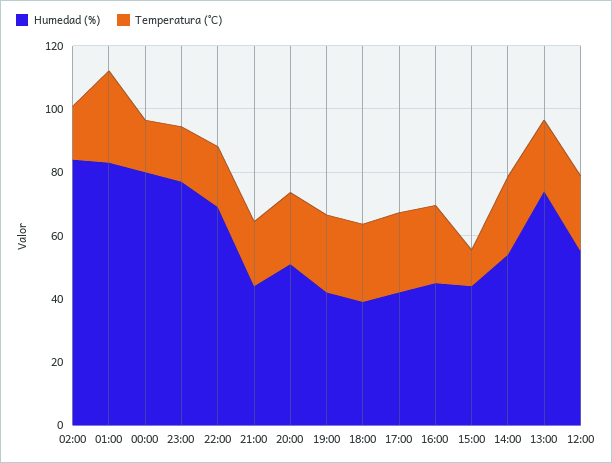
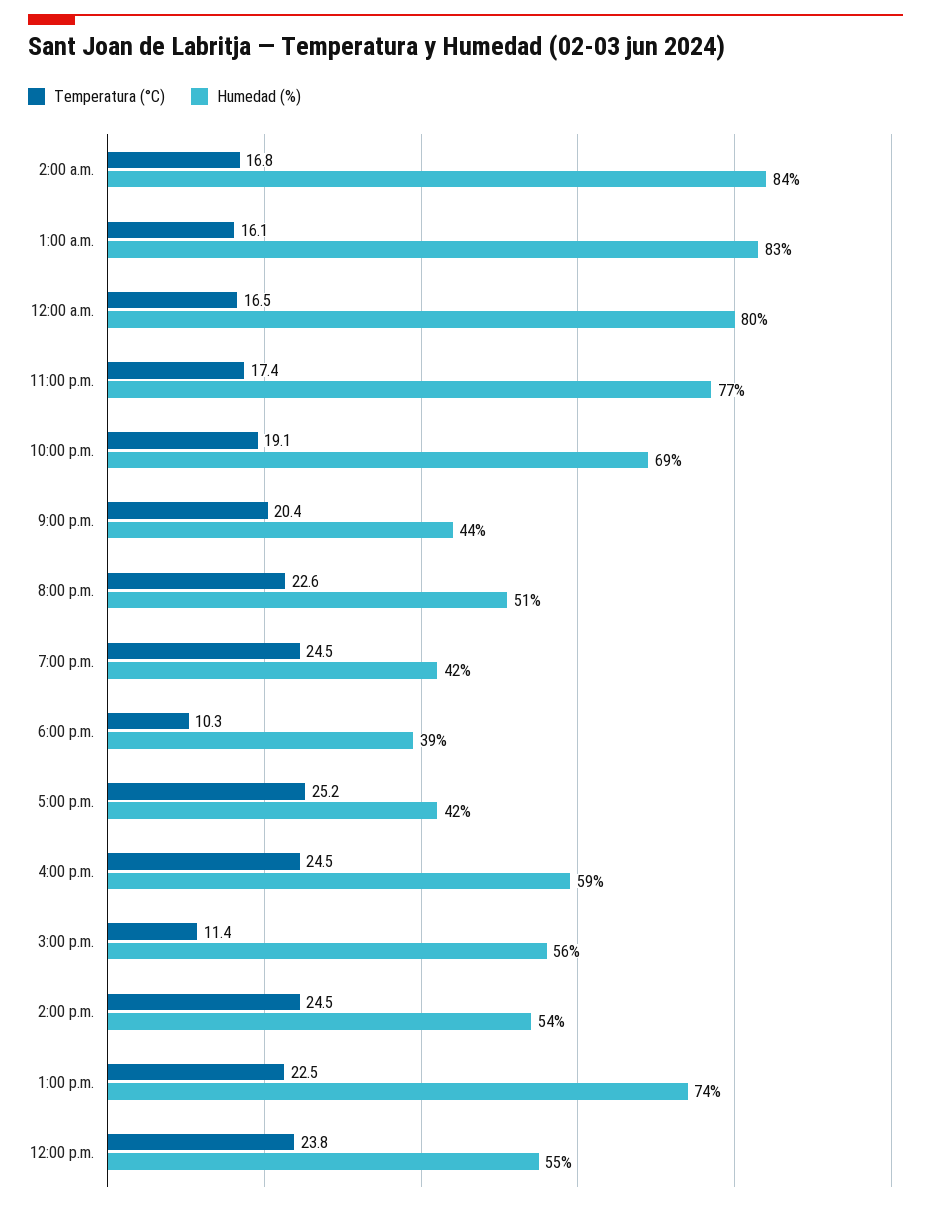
  {
    "Humedad (%)": {
      "02:00": 84,
      "01:00": 83,
      "00:00": 80,
      "23:00": 77,
      "22:00": 69,
      "21:00": 44,
      "20:00": 51,
      "19:00": 42,
      "18:00": 39,
      "17:00": 42,
-     "16:00": 45,
+     "16:00": 59,
-     "15:00": 45,
+     "15:00": 56,
      "14:00": 54,
      "13:00": 74,
      "12:00": 55
    },
    "Temperatura (°C)": {
      "02:00": 16.8,
-     "01:00": 30,
+     "01:00": 16.1,
      "00:00": 16.5,
      "23:00": 17.4,
      "22:00": 19.1,
      "21:00": 20.4,
      "20:00": 22.6,
      "19:00": 24.5,
-     "18:00": 25,
+     "18:00": 10.3,
      "17:00": 25.2,
      "16:00": 24.5,
      "15:00": 11.4,
      "14:00": 24.5,
      "13:00": 22.5,
      "12:00": 23.8
    }
  }

